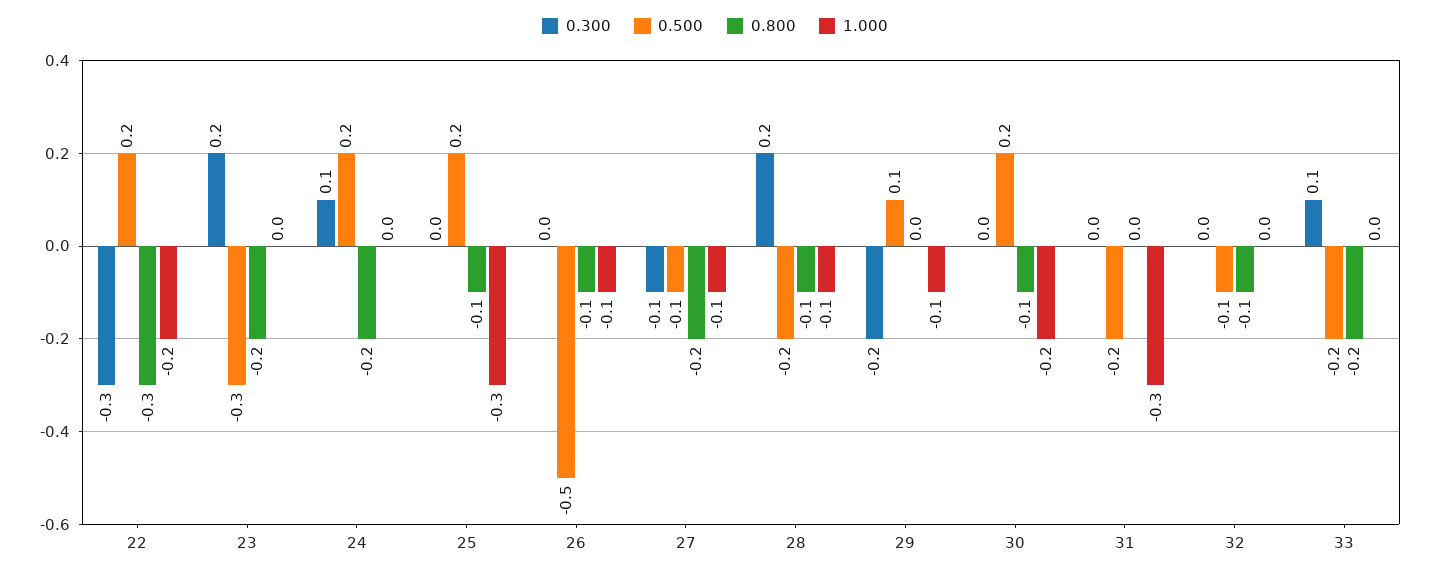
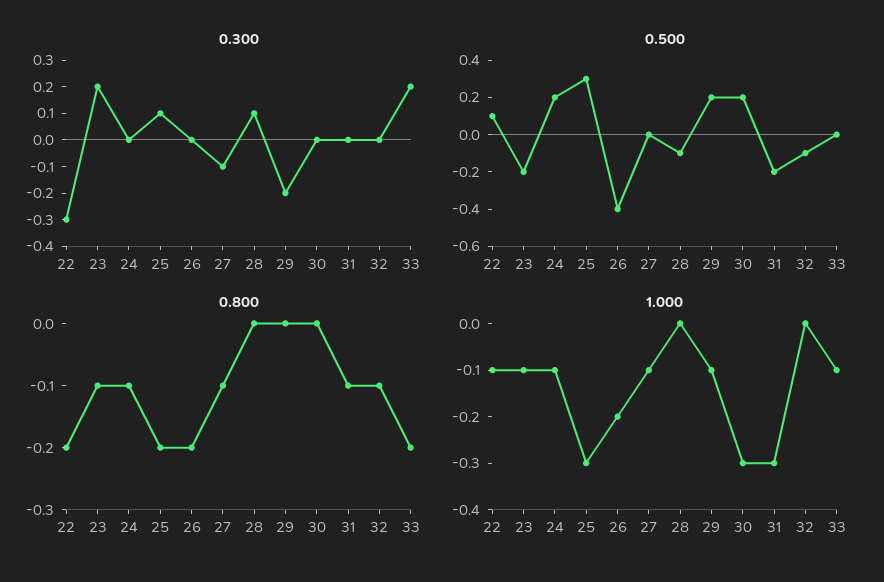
  {
    "0.300": {
      "22": -0.3,
      "23": 0.2,
-     "24": 0.1,
+     "24": 0,
-     "25": 0,
+     "25": 0.1,
      "26": 0,
      "27": -0.1,
-     "28": 0.2,
+     "28": 0.1,
      "29": -0.2,
      "30": 0,
      "31": 0,
      "32": 0,
-     "33": 0.1
+     "33": 0.2
    },
    "0.500": {
-     "22": 0.2,
+     "22": 0.1,
-     "23": -0.3,
+     "23": -0.2,
      "24": 0.2,
-     "25": 0.2,
+     "25": 0.3,
-     "26": -0.5,
+     "26": -0.4,
-     "27": -0.1,
+     "27": 0,
-     "28": -0.2,
+     "28": -0.1,
-     "29": 0.1,
+     "29": 0.2,
      "30": 0.2,
      "31": -0.2,
      "32": -0.1,
-     "33": -0.2
+     "33": 0
    },
    "0.800": {
-     "22": -0.3,
+     "22": -0.2,
-     "23": -0.2,
+     "23": -0.1,
-     "24": -0.2,
+     "24": -0.1,
-     "25": -0.1,
+     "25": -0.2,
-     "26": -0.1,
+     "26": -0.2,
-     "27": -0.2,
+     "27": -0.1,
-     "28": -0.1,
+     "28": 0,
      "29": 0,
-     "30": -0.1,
+     "30": 0,
-     "31": 0,
+     "31": -0.1,
      "32": -0.1,
      "33": -0.2
    },
    "1.000": {
-     "22": -0.2,
+     "22": -0.1,
-     "23": 0,
+     "23": -0.1,
-     "24": 0,
+     "24": -0.1,
      "25": -0.3,
-     "26": -0.1,
+     "26": -0.2,
      "27": -0.1,
-     "28": -0.1,
+     "28": 0,
      "29": -0.1,
-     "30": -0.2,
+     "30": -0.3,
      "31": -0.3,
      "32": 0,
-     "33": 0
+     "33": -0.1
    }
  }

